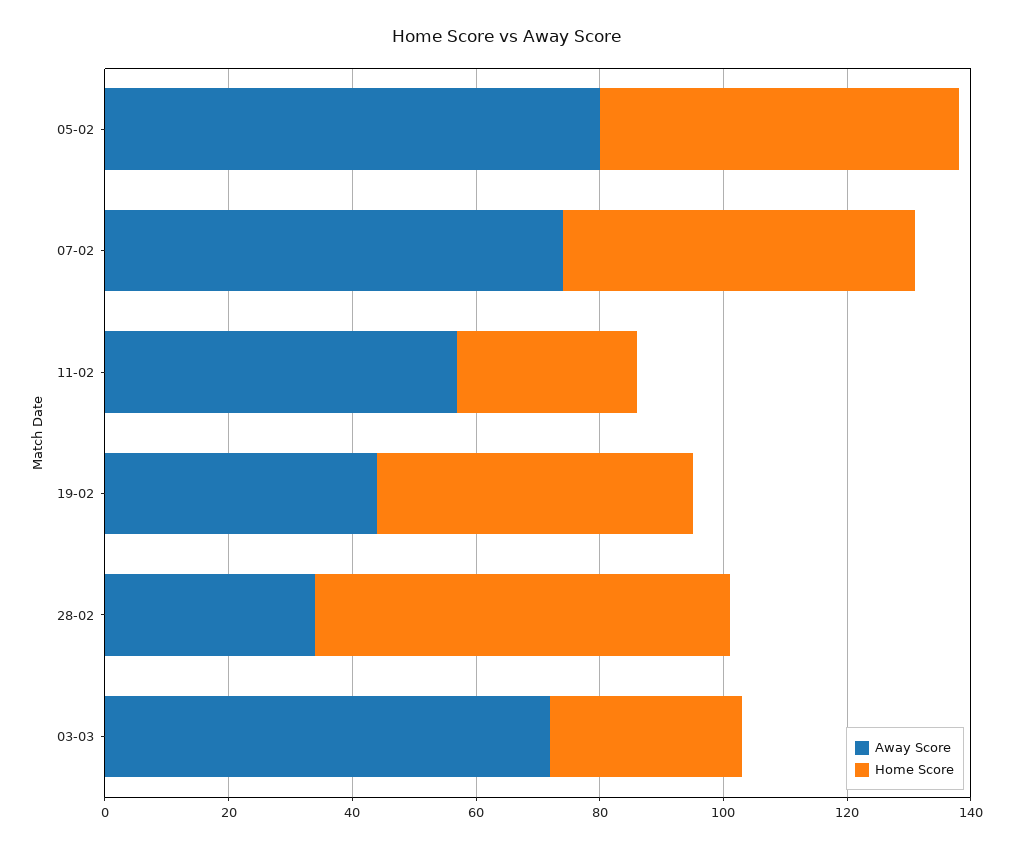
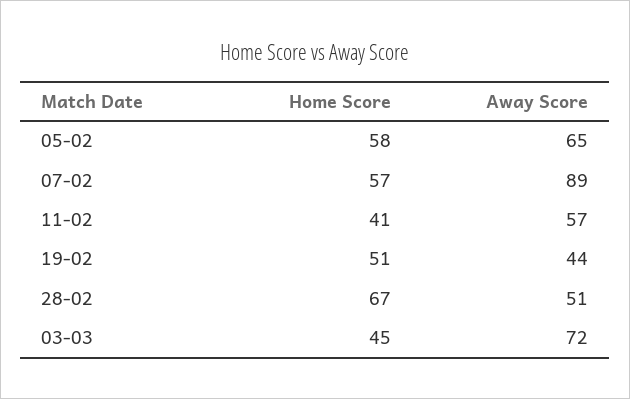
  {
    "Away Score": {
-     "05-02": 80,
+     "05-02": 65,
-     "07-02": 75,
+     "07-02": 89,
      "11-02": 57,
      "19-02": 44,
-     "28-02": 35,
+     "28-02": 51,
      "03-03": 72
    },
    "Home Score": {
      "05-02": 58,
      "07-02": 57,
-     "11-02": 30,
+     "11-02": 41,
      "19-02": 51,
      "28-02": 67,
-     "03-03": 30
+     "03-03": 45
    }
  }

